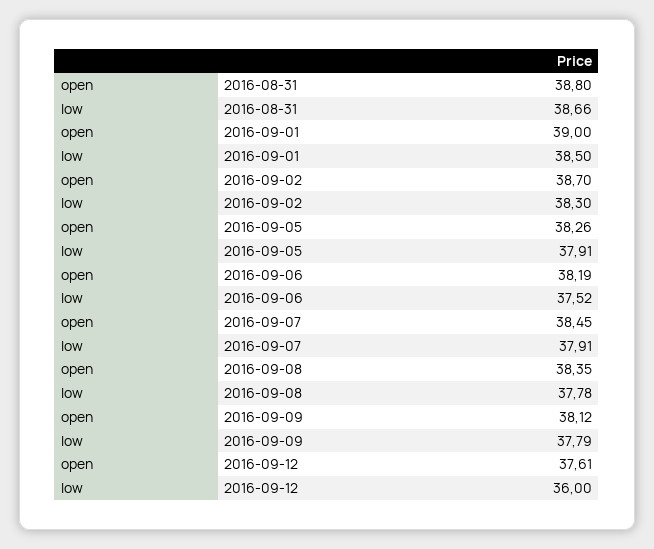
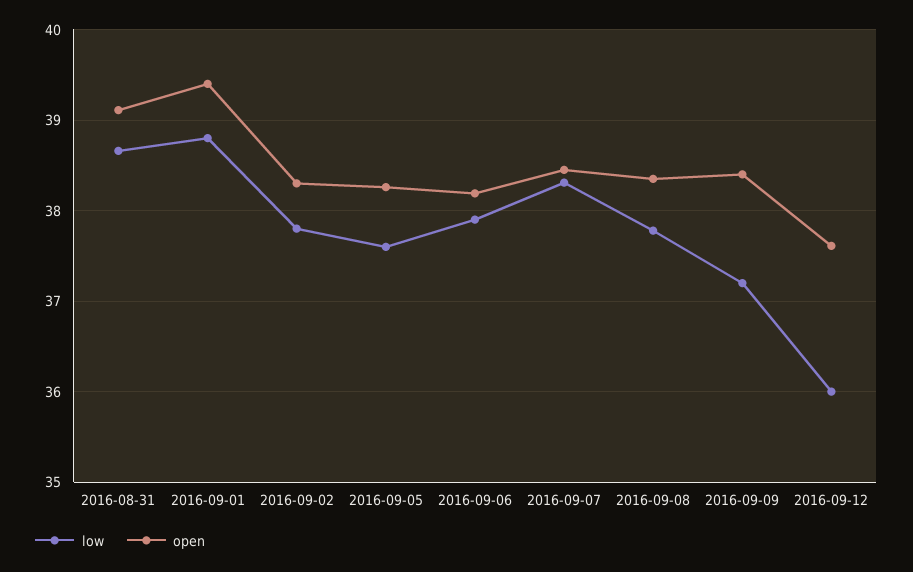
  {
    "open": {
-     "2016-08-31": 38.8,
+     "2016-08-31": 39.1,
-     "2016-09-01": 39,
+     "2016-09-01": 39.4,
-     "2016-09-02": 38.7,
+     "2016-09-02": 38.3,
      "2016-09-05": 38.26,
      "2016-09-06": 38.19,
      "2016-09-07": 38.45,
      "2016-09-08": 38.35,
-     "2016-09-09": 38.12,
+     "2016-09-09": 38.4,
      "2016-09-12": 37.61
    },
    "low": {
      "2016-08-31": 38.66,
-     "2016-09-01": 38.5,
+     "2016-09-01": 38.8,
-     "2016-09-02": 38.3,
+     "2016-09-02": 37.8,
-     "2016-09-05": 37.91,
+     "2016-09-05": 37.6,
-     "2016-09-06": 37.52,
+     "2016-09-06": 37.9,
-     "2016-09-07": 37.91,
+     "2016-09-07": 38.3,
      "2016-09-08": 37.78,
-     "2016-09-09": 37.79,
+     "2016-09-09": 37.2,
      "2016-09-12": 36
    }
  }

